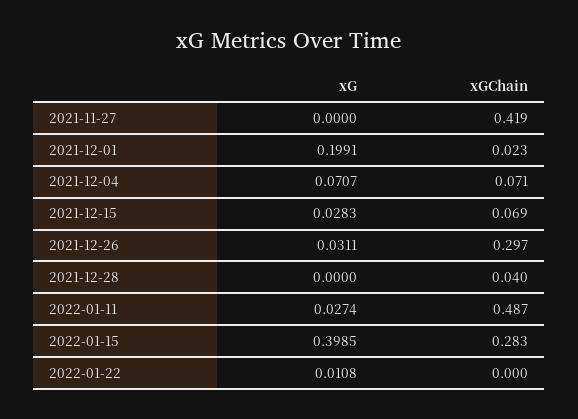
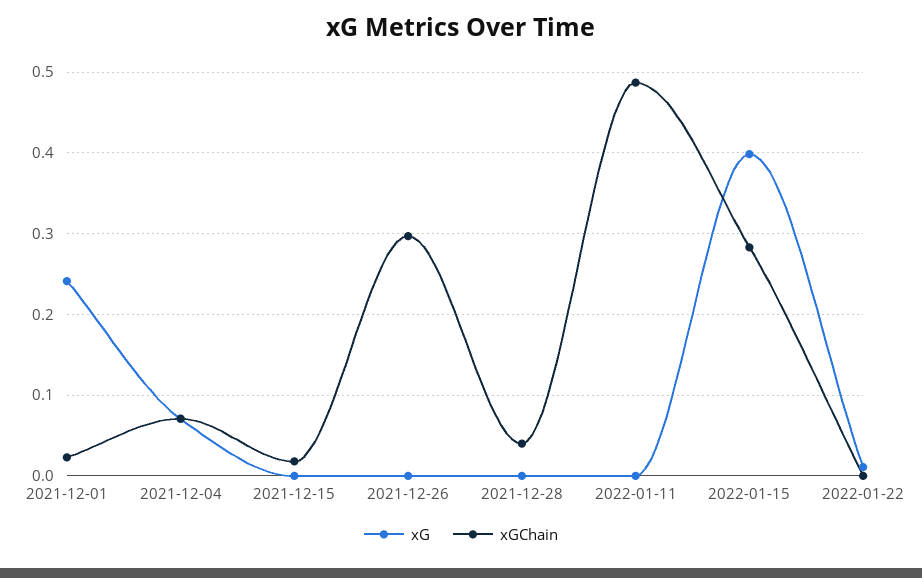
  {
    "xG": {
-     "2021-11-27": 0,
-     "2021-12-01": 0.1991,
+     "2021-12-01": 0.24,
      "2021-12-04": 0.0707,
-     "2021-12-15": 0.0283,
+     "2021-12-15": 0,
-     "2021-12-26": 0.0311,
+     "2021-12-26": 0,
      "2021-12-28": 0,
-     "2022-01-11": 0.0274,
+     "2022-01-11": 0,
      "2022-01-15": 0.3985,
      "2022-01-22": 0.0108
    },
    "xGChain": {
-     "2021-11-27": 0.419,
      "2021-12-01": 0.023,
      "2021-12-04": 0.071,
-     "2021-12-15": 0.069,
+     "2021-12-15": 0.02,
      "2021-12-26": 0.297,
      "2021-12-28": 0.04,
      "2022-01-11": 0.487,
      "2022-01-15": 0.283,
      "2022-01-22": 0
    }
  }

